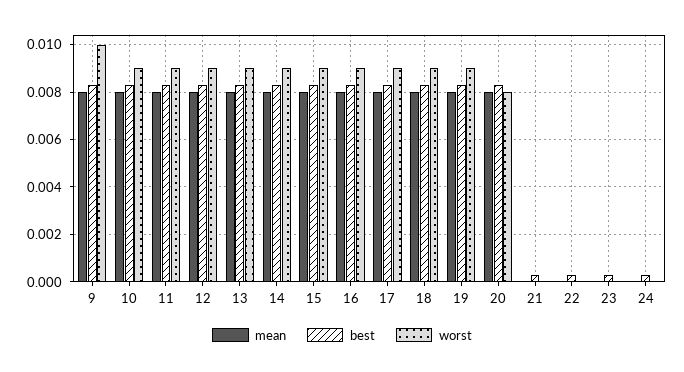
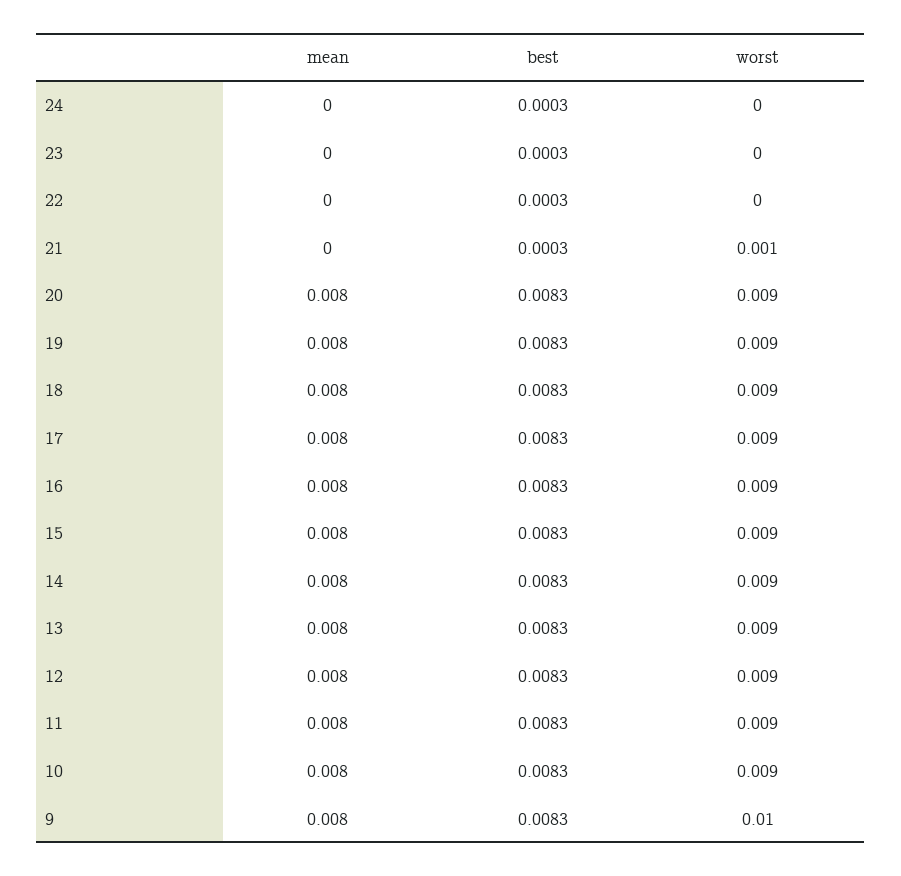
  {
    "mean": {
      "9": 0.008,
      "10": 0.008,
      "11": 0.008,
      "12": 0.008,
      "13": 0.008,
      "14": 0.008,
      "15": 0.008,
      "16": 0.008,
      "17": 0.008,
      "18": 0.008,
      "19": 0.008,
      "20": 0.008,
      "21": 0,
      "22": 0,
      "23": 0,
      "24": 0
    },
    "best": {
      "9": 0.0083,
      "10": 0.0083,
      "11": 0.0083,
      "12": 0.0083,
      "13": 0.0083,
      "14": 0.0083,
      "15": 0.0083,
      "16": 0.0083,
      "17": 0.0083,
      "18": 0.0083,
      "19": 0.0083,
      "20": 0.0083,
      "21": 0.0003,
      "22": 0.0003,
      "23": 0.0003,
      "24": 0.0003
    },
    "worst": {
      "9": 0.01,
      "10": 0.009,
      "11": 0.009,
      "12": 0.009,
      "13": 0.009,
      "14": 0.009,
      "15": 0.009,
      "16": 0.009,
      "17": 0.009,
      "18": 0.009,
      "19": 0.009,
-     "20": 0.008,
+     "20": 0.009,
-     "21": 0,
+     "21": 0.001,
      "22": 0,
      "23": 0,
      "24": 0
    }
  }

